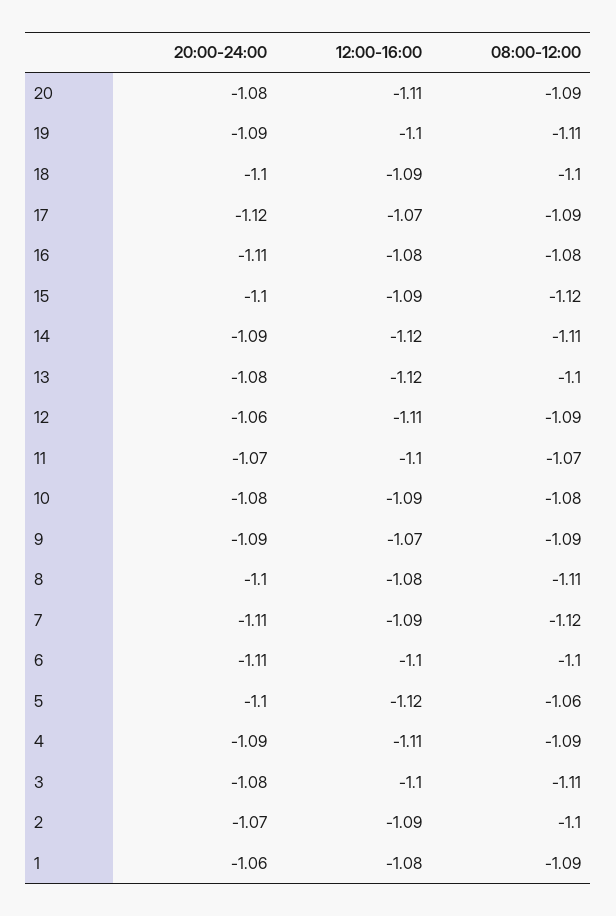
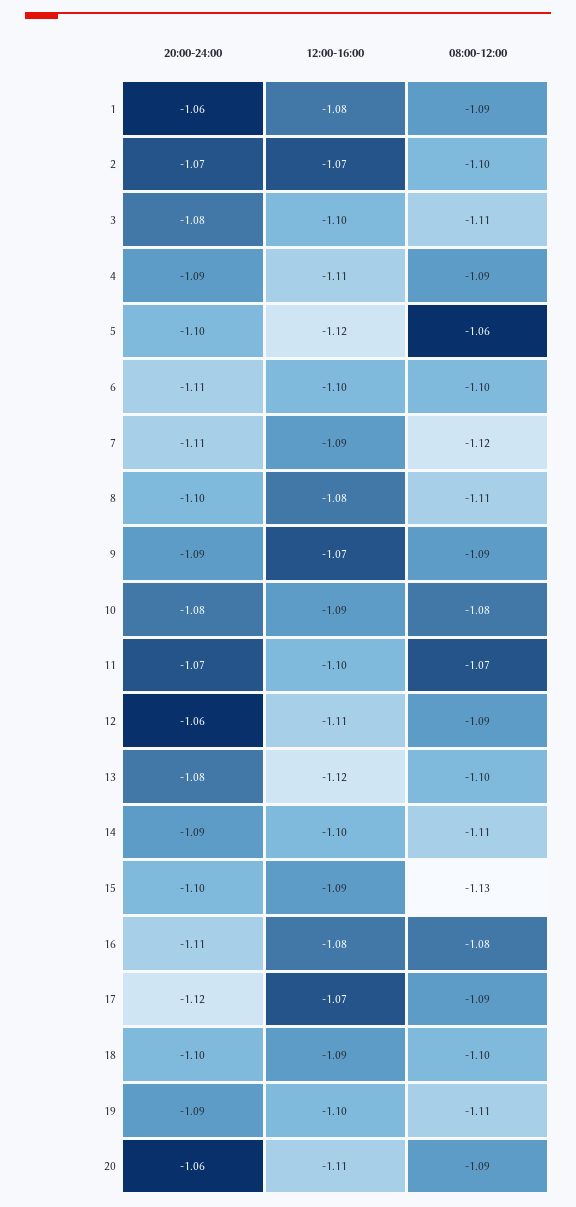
  {
    "20:00-24:00": {
-     "20": -1.08,
+     "20": -1.06,
      "19": -1.09,
      "18": -1.1,
      "17": -1.12,
      "16": -1.11,
      "15": -1.1,
      "14": -1.09,
      "13": -1.08,
      "12": -1.06,
      "11": -1.07,
      "10": -1.08,
      "9": -1.09,
      "8": -1.1,
      "7": -1.11,
      "6": -1.11,
      "5": -1.1,
      "4": -1.09,
      "3": -1.08,
      "2": -1.07,
      "1": -1.06
    },
    "12:00-16:00": {
      "20": -1.11,
      "19": -1.1,
      "18": -1.09,
      "17": -1.07,
      "16": -1.08,
      "15": -1.09,
-     "14": -1.12,
+     "14": -1.1,
      "13": -1.12,
      "12": -1.11,
      "11": -1.1,
      "10": -1.09,
      "9": -1.07,
      "8": -1.08,
      "7": -1.09,
      "6": -1.1,
      "5": -1.12,
      "4": -1.11,
      "3": -1.1,
-     "2": -1.09,
+     "2": -1.07,
      "1": -1.08
    },
    "08:00-12:00": {
      "20": -1.09,
      "19": -1.11,
      "18": -1.1,
      "17": -1.09,
      "16": -1.08,
-     "15": -1.12,
+     "15": -1.13,
      "14": -1.11,
      "13": -1.1,
      "12": -1.09,
      "11": -1.07,
      "10": -1.08,
      "9": -1.09,
      "8": -1.11,
      "7": -1.12,
      "6": -1.1,
      "5": -1.06,
      "4": -1.09,
      "3": -1.11,
      "2": -1.1,
      "1": -1.09
    }
  }

